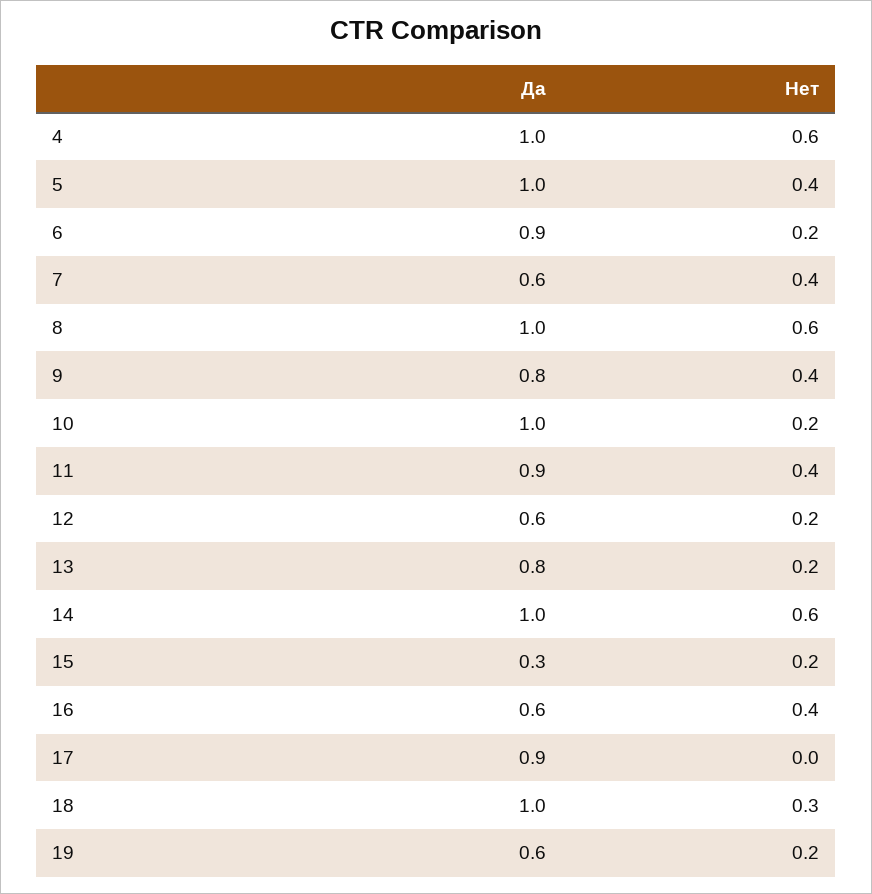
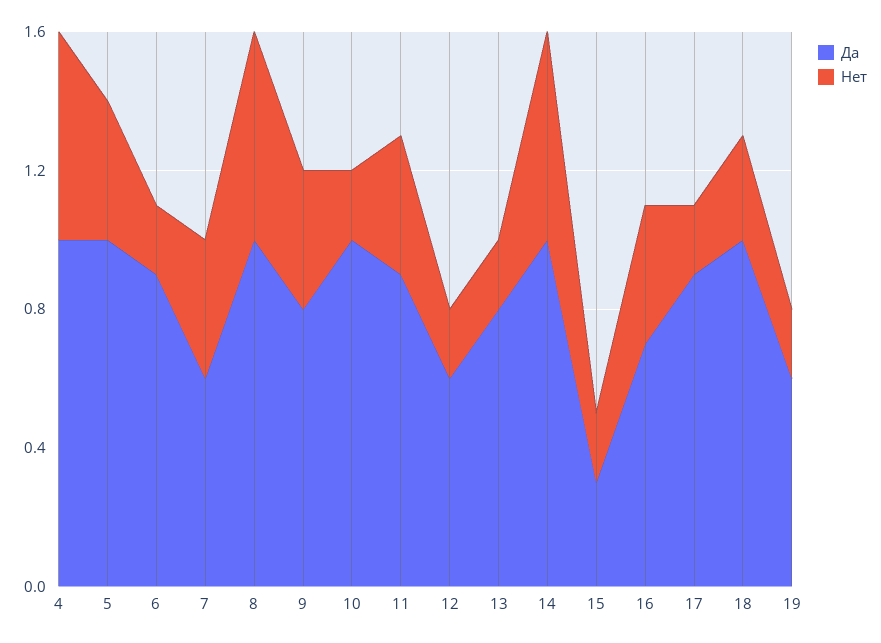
  {
    "Да": {
      "4": 1,
      "5": 1,
      "6": 0.9,
      "7": 0.6,
      "8": 1,
      "9": 0.8,
      "10": 1,
      "11": 0.9,
      "12": 0.6,
      "13": 0.8,
      "14": 1,
      "15": 0.3,
-     "16": 0.6,
+     "16": 0.7,
      "17": 0.9,
      "18": 1,
      "19": 0.6
    },
    "Нет": {
      "4": 0.6,
      "5": 0.4,
      "6": 0.2,
      "7": 0.4,
      "8": 0.6,
      "9": 0.4,
      "10": 0.2,
      "11": 0.4,
      "12": 0.2,
      "13": 0.2,
      "14": 0.6,
      "15": 0.2,
      "16": 0.4,
-     "17": 0,
+     "17": 0.2,
      "18": 0.3,
      "19": 0.2
    }
  }

